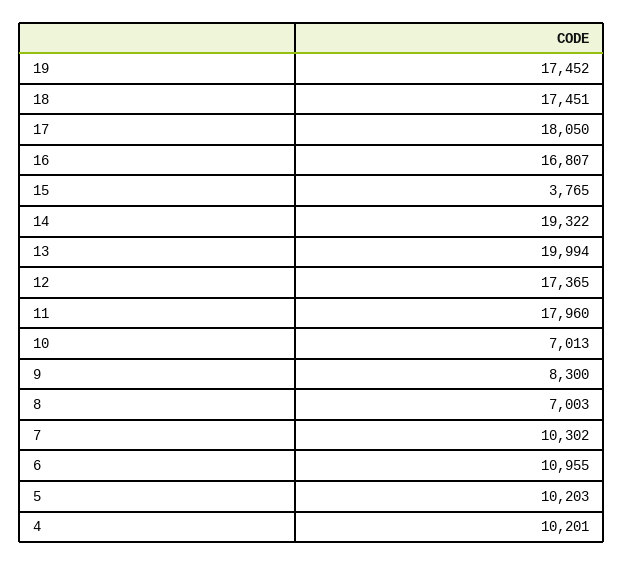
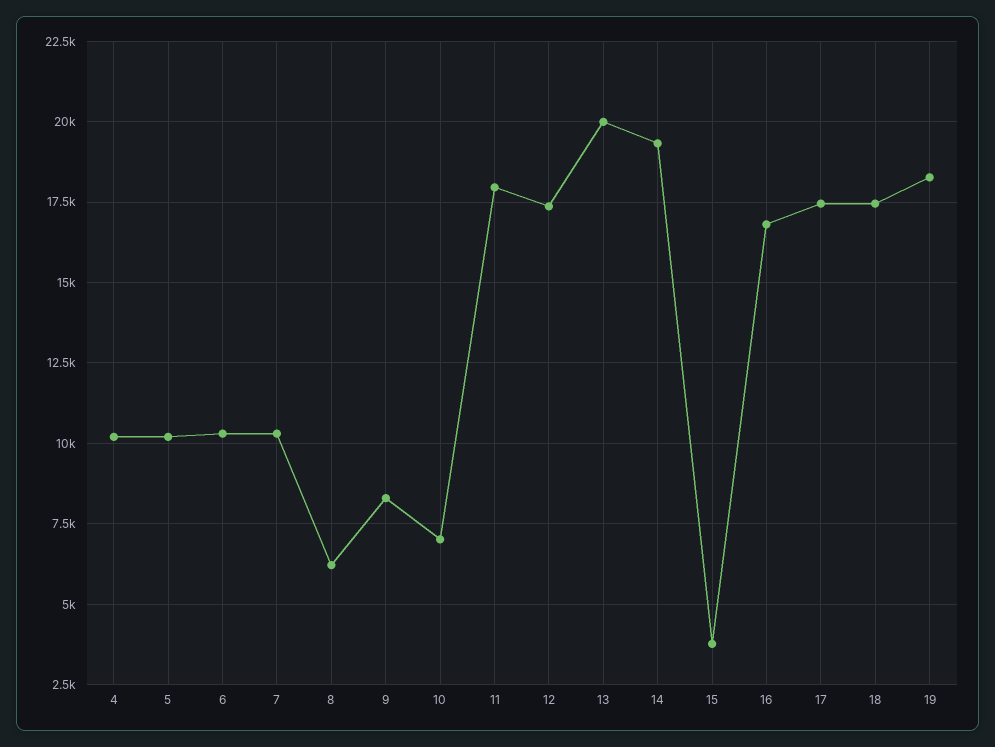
  {
-   "19": 17452,
+   "19": 18250,
    "18": 17451,
-   "17": 18050,
+   "17": 17500,
    "16": 16807,
    "15": 3765,
    "14": 19322,
    "13": 19994,
    "12": 17365,
    "11": 17960,
    "10": 7013,
    "9": 8300,
-   "8": 7003,
+   "8": 6250,
    "7": 10302,
-   "6": 10955,
+   "6": 10250,
    "5": 10203,
    "4": 10201
  }

